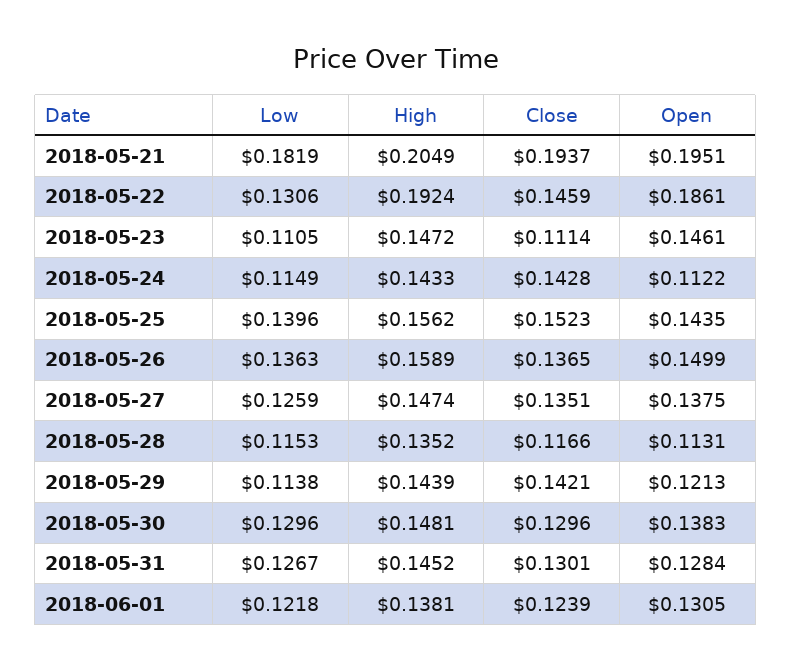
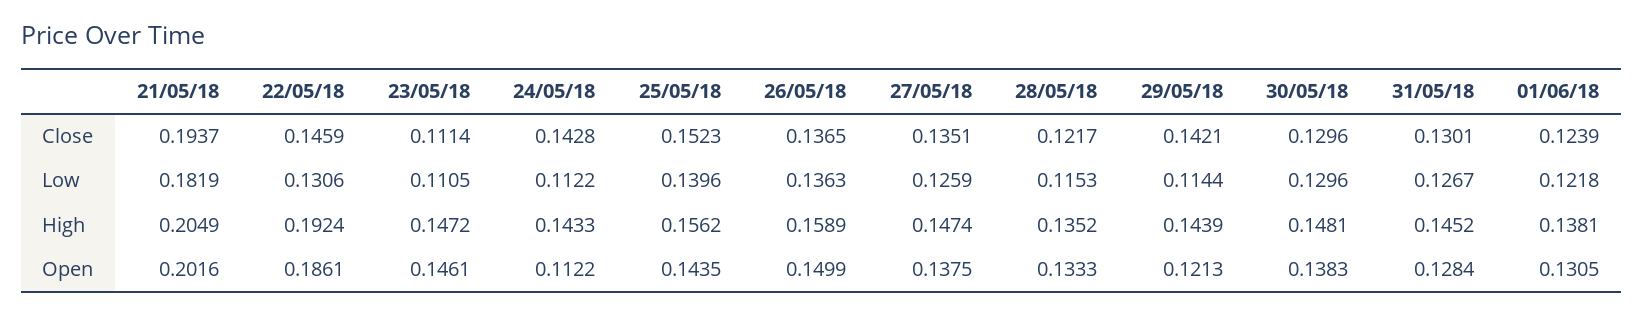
  {
    "Low": {
      "2018-05-21": 0.1819,
      "2018-05-22": 0.1306,
      "2018-05-23": 0.1105,
-     "2018-05-24": 0.1149,
+     "2018-05-24": 0.1122,
      "2018-05-25": 0.1396,
      "2018-05-26": 0.1363,
      "2018-05-27": 0.1259,
      "2018-05-28": 0.1153,
-     "2018-05-29": 0.1138,
+     "2018-05-29": 0.1144,
      "2018-05-30": 0.1296,
      "2018-05-31": 0.1267,
      "2018-06-01": 0.1218
    },
    "High": {
      "2018-05-21": 0.2049,
      "2018-05-22": 0.1924,
      "2018-05-23": 0.1472,
      "2018-05-24": 0.1433,
      "2018-05-25": 0.1562,
      "2018-05-26": 0.1589,
      "2018-05-27": 0.1474,
      "2018-05-28": 0.1352,
      "2018-05-29": 0.1439,
      "2018-05-30": 0.1481,
      "2018-05-31": 0.1452,
      "2018-06-01": 0.1381
    },
    "Close": {
      "2018-05-21": 0.1937,
      "2018-05-22": 0.1459,
      "2018-05-23": 0.1114,
      "2018-05-24": 0.1428,
      "2018-05-25": 0.1523,
      "2018-05-26": 0.1365,
      "2018-05-27": 0.1351,
-     "2018-05-28": 0.1166,
+     "2018-05-28": 0.1217,
      "2018-05-29": 0.1421,
      "2018-05-30": 0.1296,
      "2018-05-31": 0.1301,
      "2018-06-01": 0.1239
    },
    "Open": {
-     "2018-05-21": 0.1951,
+     "2018-05-21": 0.2016,
      "2018-05-22": 0.1861,
      "2018-05-23": 0.1461,
      "2018-05-24": 0.1122,
      "2018-05-25": 0.1435,
      "2018-05-26": 0.1499,
      "2018-05-27": 0.1375,
-     "2018-05-28": 0.1131,
+     "2018-05-28": 0.1333,
      "2018-05-29": 0.1213,
      "2018-05-30": 0.1383,
      "2018-05-31": 0.1284,
      "2018-06-01": 0.1305
    }
  }

